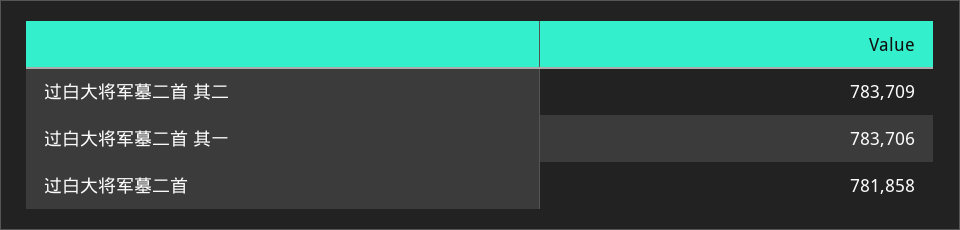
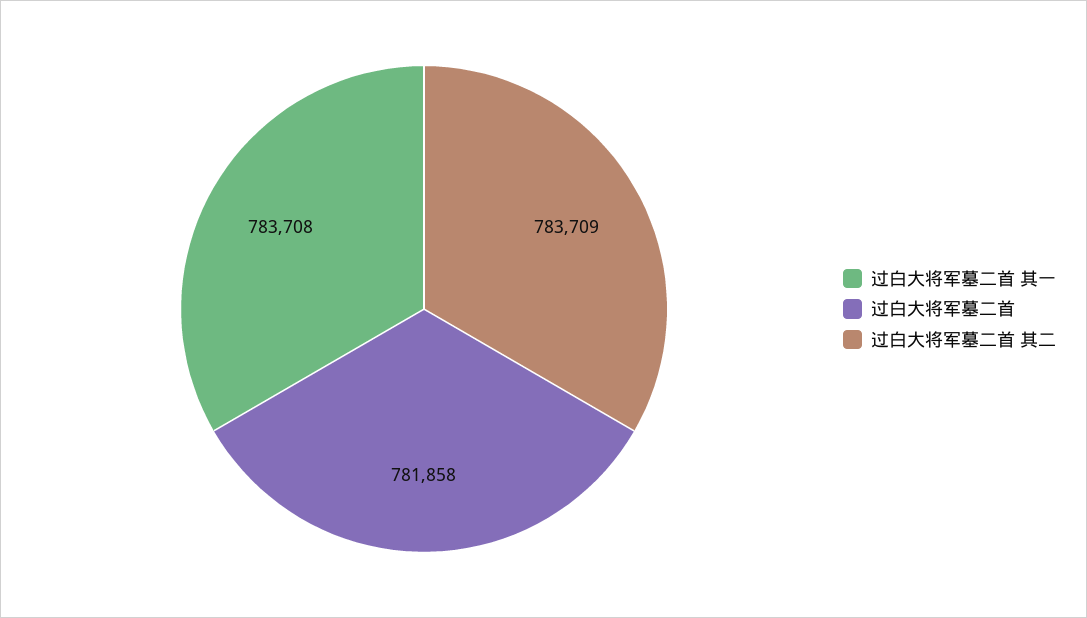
  {
    "过白大将军墓二首 其二": 783709,
-   "过白大将军墓二首 其一": 783706,
+   "过白大将军墓二首 其一": 783708,
    "过白大将军墓二首": 781858
  }

